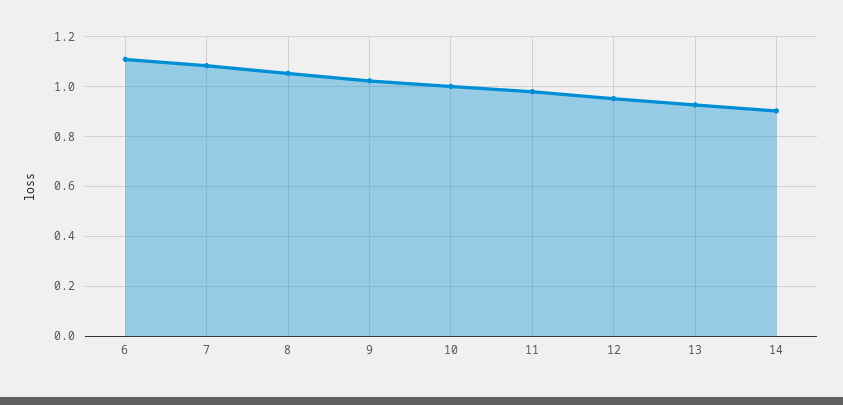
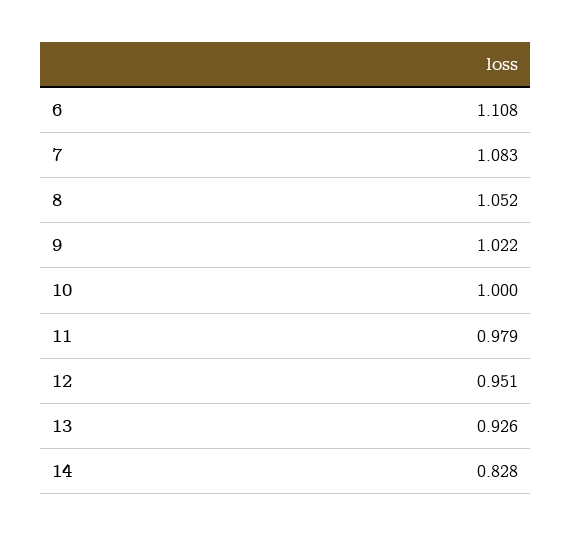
  {
    "6": 1.108,
    "7": 1.083,
    "8": 1.052,
    "9": 1.022,
    "10": 1,
    "11": 0.979,
    "12": 0.951,
    "13": 0.926,
-   "14": 0.9
+   "14": 0.828
  }

